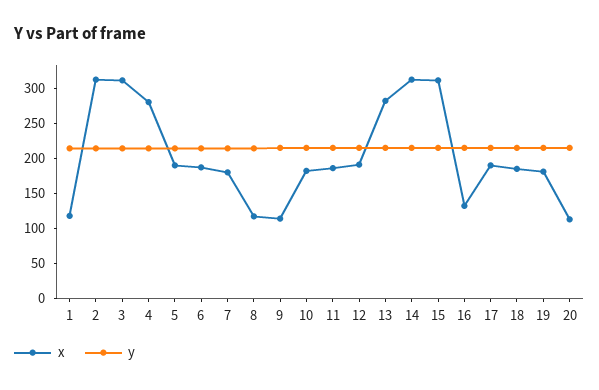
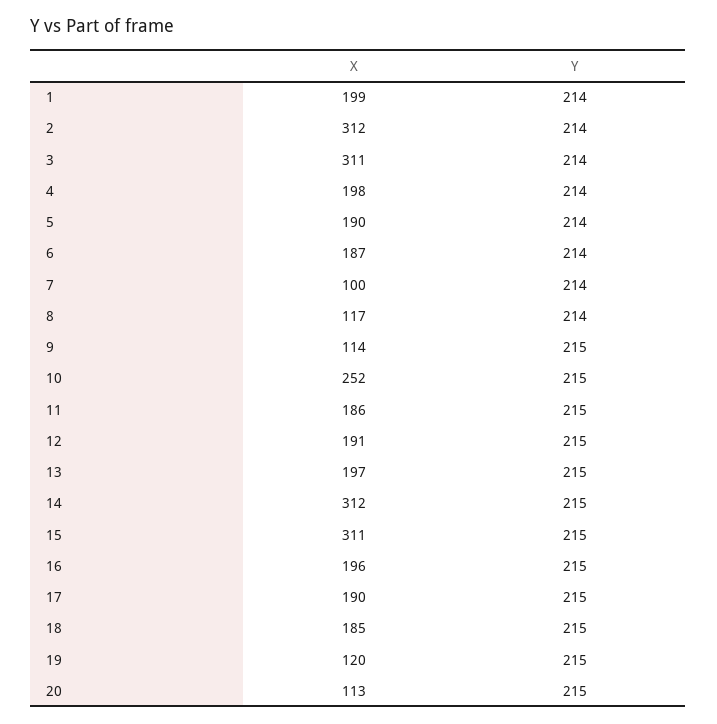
  {
    "x": {
-     "1": 125,
+     "1": 199,
      "2": 312,
      "3": 311,
-     "4": 275,
+     "4": 198,
      "5": 190,
      "6": 187,
-     "7": 175,
+     "7": 100,
      "8": 117,
      "9": 114,
-     "10": 175,
+     "10": 252,
      "11": 186,
      "12": 191,
-     "13": 275,
+     "13": 197,
      "14": 312,
      "15": 311,
-     "16": 125,
+     "16": 196,
      "17": 190,
      "18": 185,
-     "19": 175,
+     "19": 120,
      "20": 113
    },
    "y": {
      "1": 214,
      "2": 214,
      "3": 214,
      "4": 214,
      "5": 214,
      "6": 214,
      "7": 214,
      "8": 214,
      "9": 215,
      "10": 215,
      "11": 215,
      "12": 215,
      "13": 215,
      "14": 215,
      "15": 215,
      "16": 215,
      "17": 215,
      "18": 215,
      "19": 215,
      "20": 215
    }
  }

